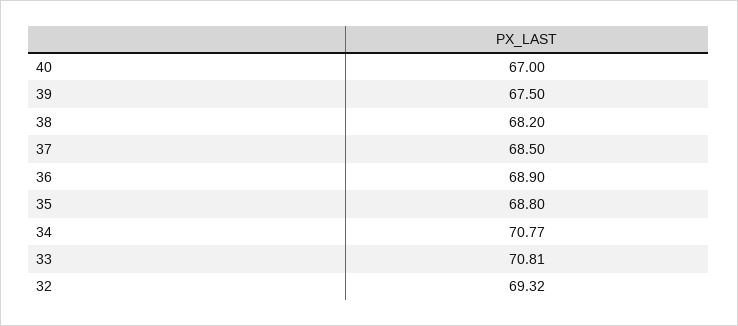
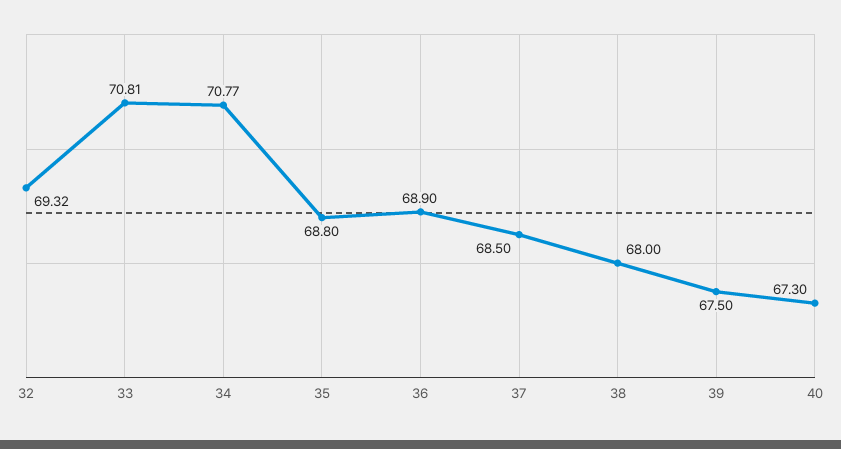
  {
-   "40": 67,
+   "40": 67.3,
    "39": 67.5,
-   "38": 68.2,
+   "38": 68,
    "37": 68.5,
    "36": 68.9,
    "35": 68.8,
    "34": 70.77,
    "33": 70.81,
    "32": 69.32
  }

